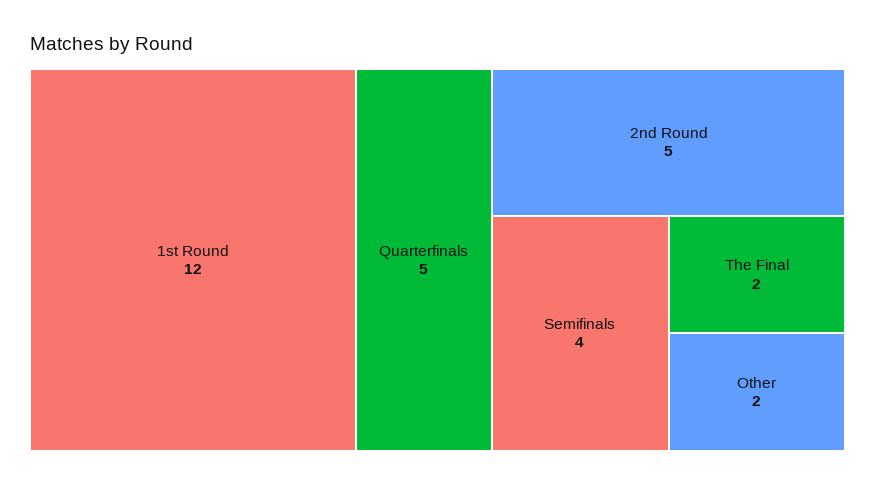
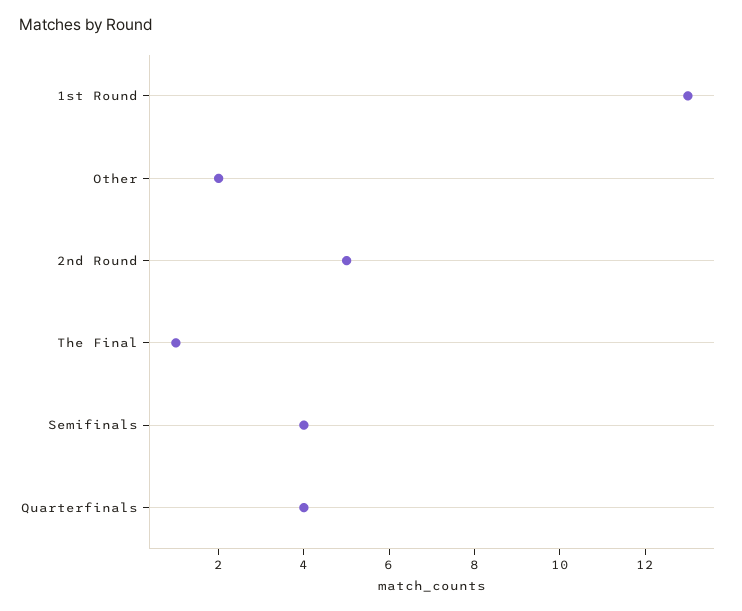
  {
-   "1st Round": 12,
+   "1st Round": 13,
-   "Quarterfinals": 5,
+   "Quarterfinals": 4,
    "2nd Round": 5,
    "Semifinals": 4,
-   "The Final": 2,
+   "The Final": 1,
    "Other": 2
  }

